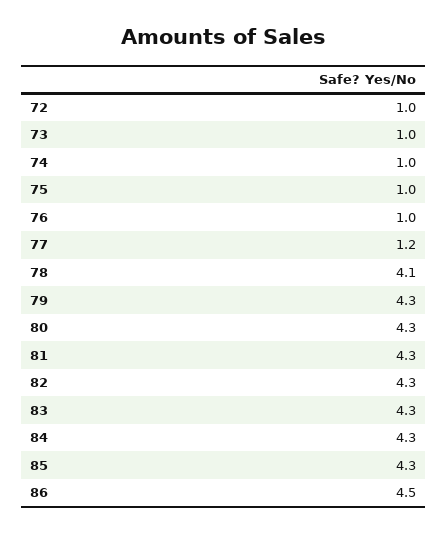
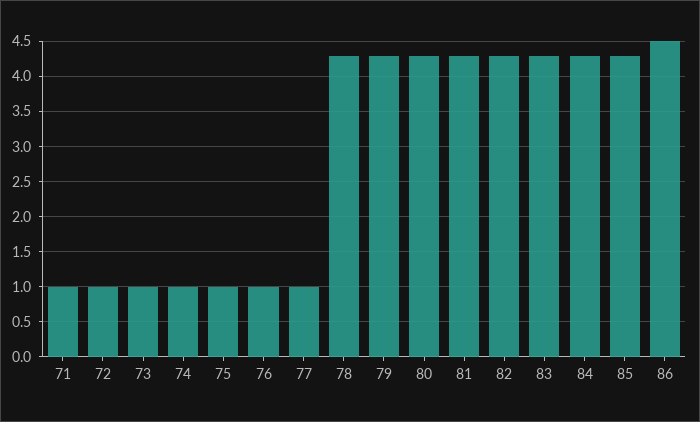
  {
    "72": 1,
    "73": 1,
    "74": 1,
    "75": 1,
    "76": 1,
-   "77": 1.2,
+   "77": 1,
-   "78": 4.1,
+   "78": 4.3,
    "79": 4.3,
    "80": 4.3,
    "81": 4.3,
    "82": 4.3,
    "83": 4.3,
    "84": 4.3,
    "85": 4.3,
-   "86": 4.5
+   "86": 4.5,
+   "71": 1
  }

